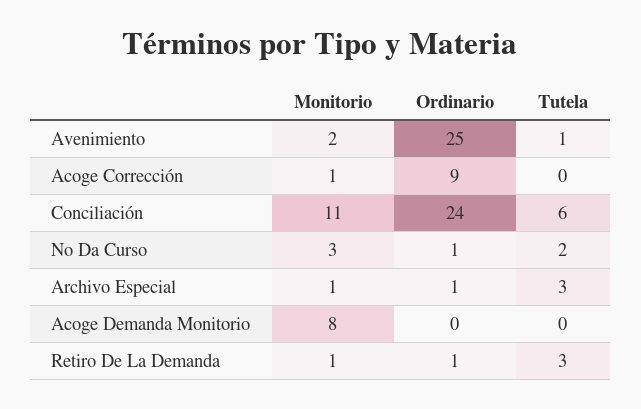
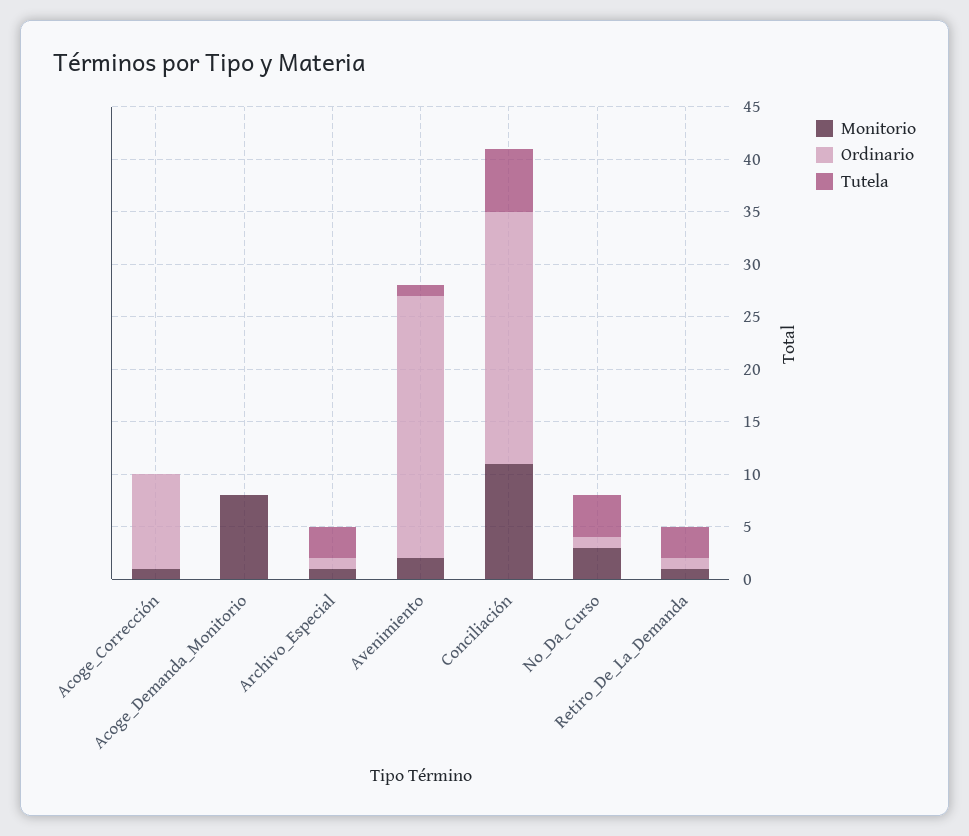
  {
    "Monitorio": {
      "Avenimiento": 2,
      "Acoge Corrección": 1,
      "Conciliación": 11,
      "No Da Curso": 3,
      "Archivo Especial": 1,
      "Acoge Demanda Monitorio": 8,
      "Retiro De La Demanda": 1
    },
    "Ordinario": {
      "Avenimiento": 25,
      "Acoge Corrección": 9,
      "Conciliación": 24,
      "No Da Curso": 1,
      "Archivo Especial": 1,
      "Acoge Demanda Monitorio": 0,
      "Retiro De La Demanda": 1
    },
    "Tutela": {
      "Avenimiento": 1,
      "Acoge Corrección": 0,
      "Conciliación": 6,
-     "No Da Curso": 2,
+     "No Da Curso": 4,
      "Archivo Especial": 3,
      "Acoge Demanda Monitorio": 0,
      "Retiro De La Demanda": 3
    }
  }

